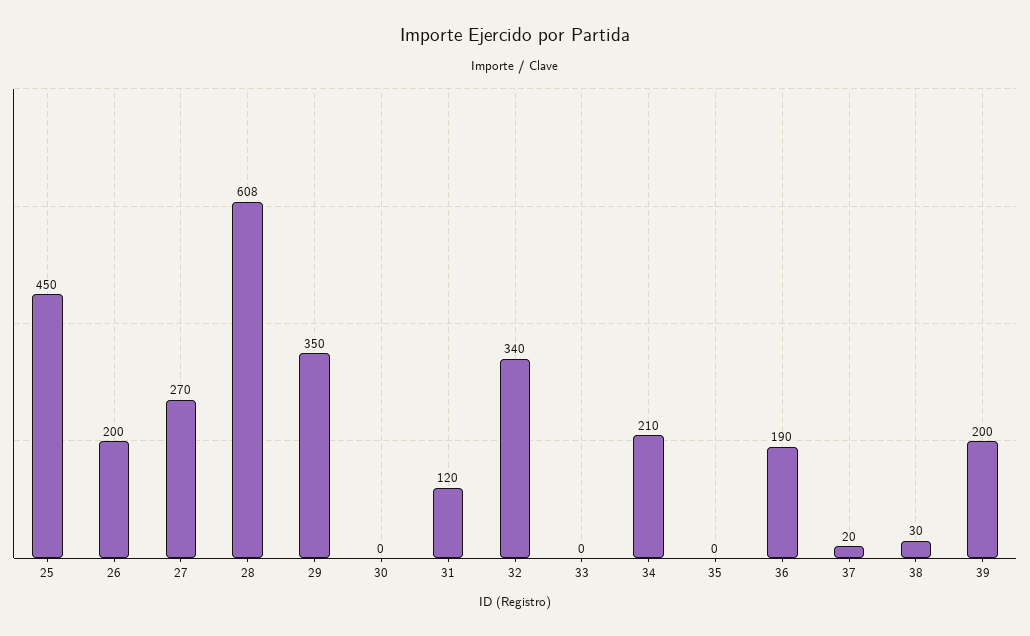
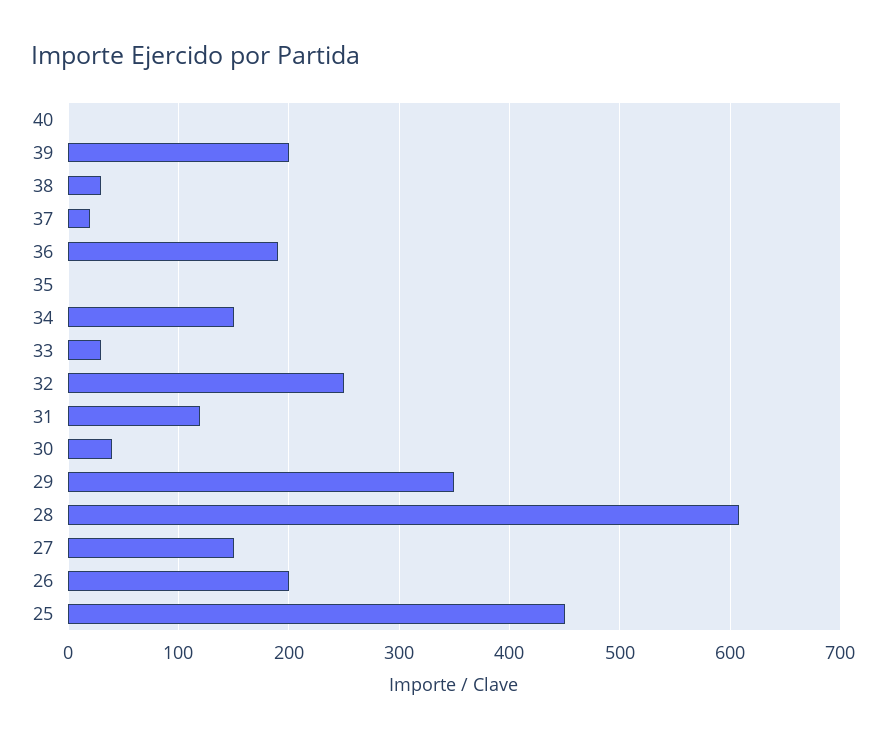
  {
    "25": 450,
    "26": 200,
-   "27": 270,
+   "27": 150,
    "28": 608,
    "29": 350,
-   "30": 0,
+   "30": 40,
    "31": 120,
-   "32": 340,
+   "32": 250,
-   "33": 0,
+   "33": 30,
-   "34": 210,
+   "34": 150,
    "35": 0,
    "36": 190,
    "37": 20,
    "38": 30,
-   "39": 200
+   "39": 200,
+   "40": 0
  }

